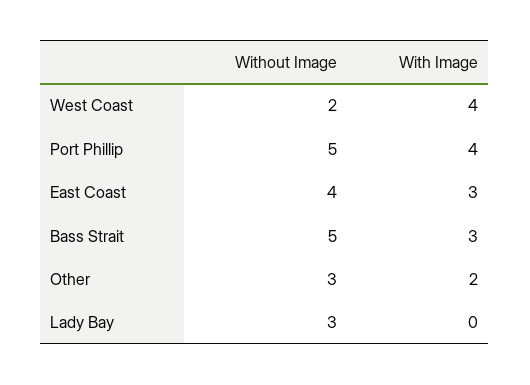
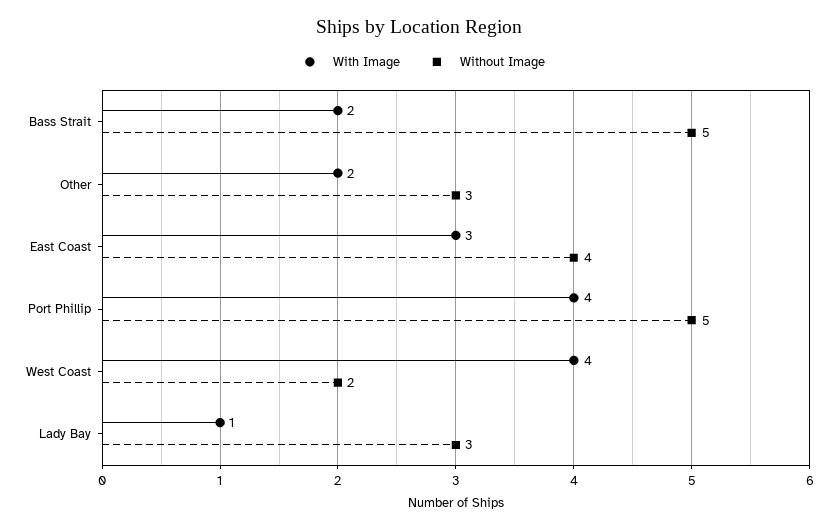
  {
    "Without Image": {
      "West Coast": 2,
      "Port Phillip": 5,
      "East Coast": 4,
      "Bass Strait": 5,
      "Other": 3,
      "Lady Bay": 3
    },
    "With Image": {
      "West Coast": 4,
      "Port Phillip": 4,
      "East Coast": 3,
-     "Bass Strait": 3,
+     "Bass Strait": 2,
      "Other": 2,
-     "Lady Bay": 0
+     "Lady Bay": 1
    }
  }

